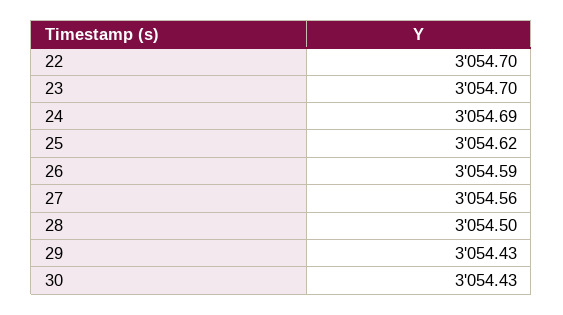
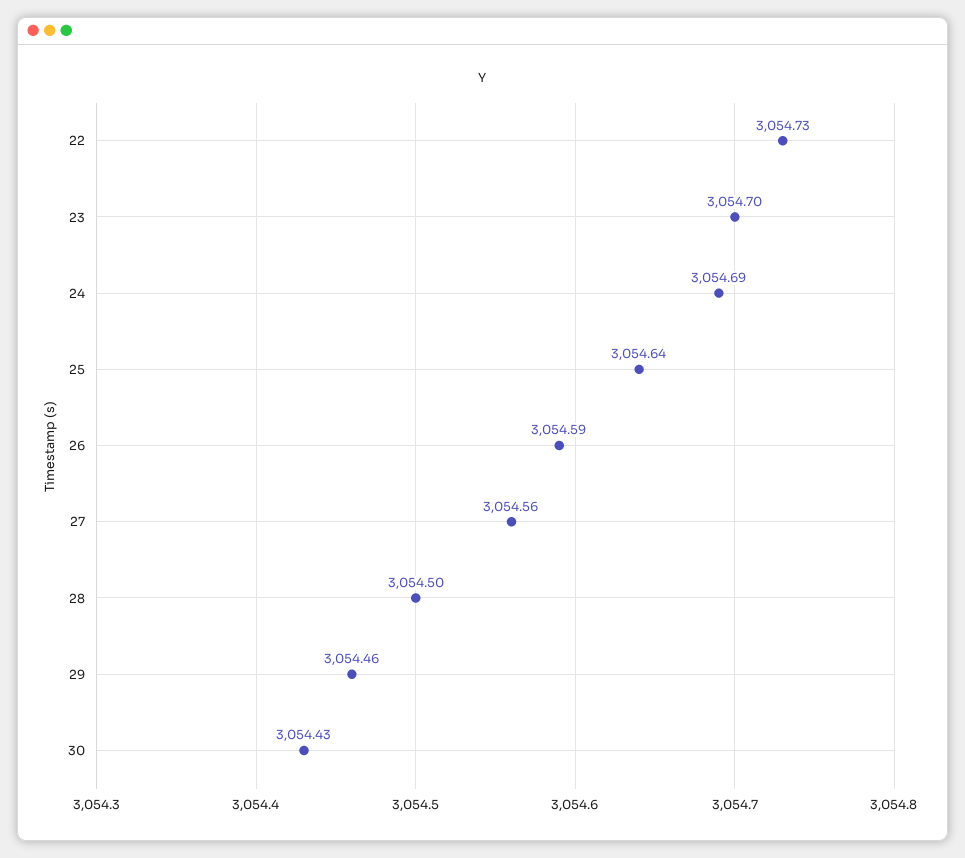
  {
-   "22": 3054.7,
+   "22": 3054.73,
    "23": 3054.7,
    "24": 3054.69,
-   "25": 3054.62,
+   "25": 3054.64,
    "26": 3054.59,
    "27": 3054.56,
    "28": 3054.5,
-   "29": 3054.43,
+   "29": 3054.46,
    "30": 3054.43
  }

